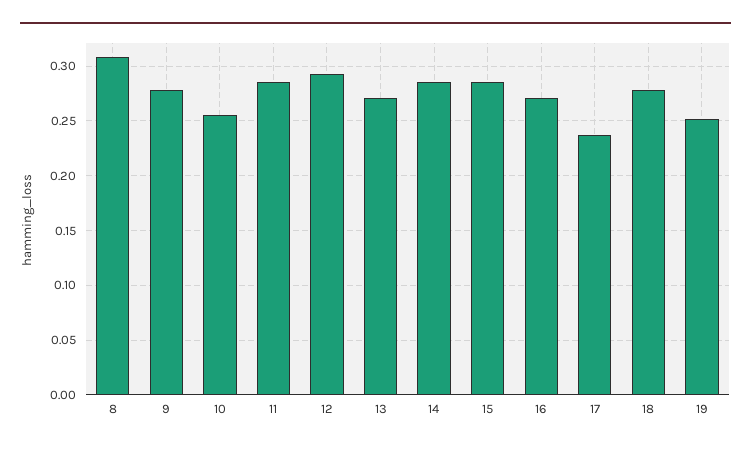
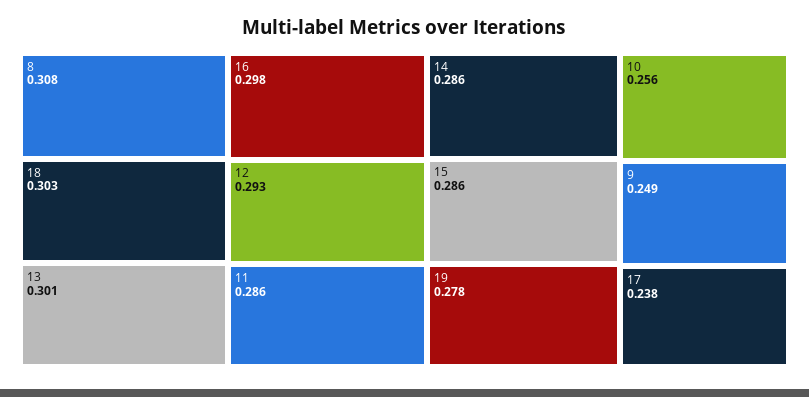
  {
    "8": 0.308,
-   "9": 0.28,
+   "9": 0.249,
    "10": 0.256,
    "11": 0.286,
    "12": 0.293,
-   "13": 0.27,
+   "13": 0.301,
    "14": 0.286,
    "15": 0.286,
-   "16": 0.27,
+   "16": 0.298,
    "17": 0.238,
-   "18": 0.28,
+   "18": 0.303,
-   "19": 0.25
+   "19": 0.278
  }

